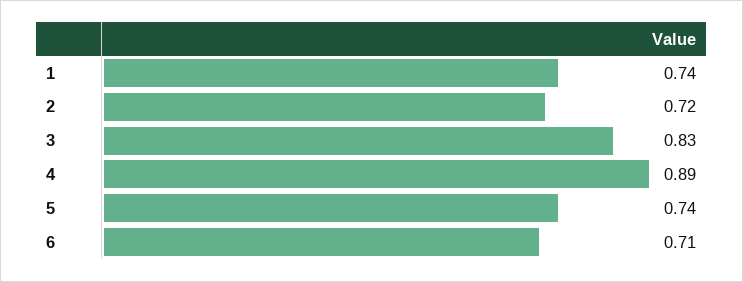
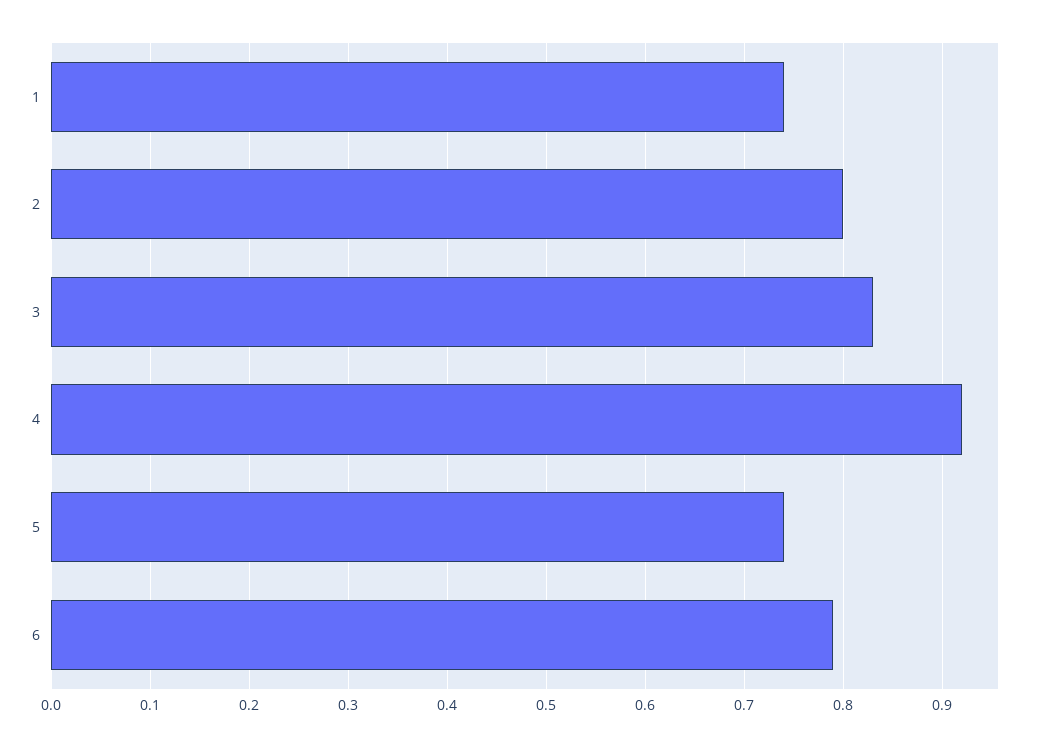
  {
    "1": 0.74,
-   "2": 0.72,
+   "2": 0.8,
    "3": 0.83,
-   "4": 0.89,
+   "4": 0.92,
    "5": 0.74,
-   "6": 0.71
+   "6": 0.79
  }

